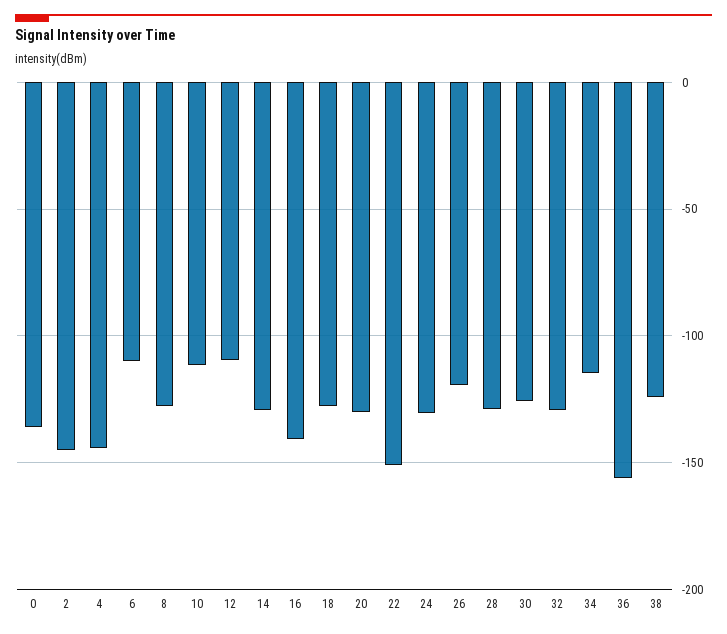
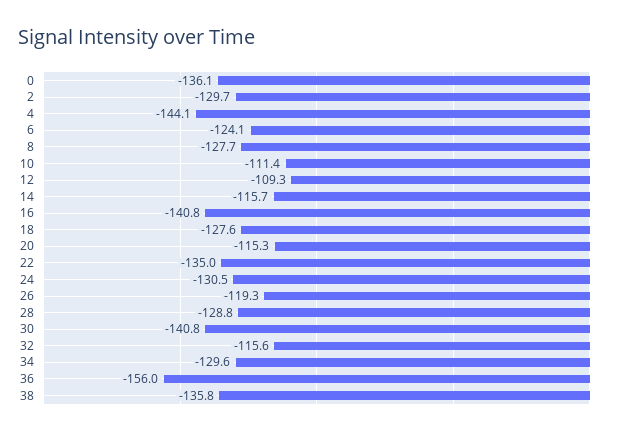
  {
    "0": -136.1,
-   "2": -145,
+   "2": -129.7,
    "4": -144.1,
-   "6": -110,
+   "6": -124.1,
    "8": -127.7,
    "10": -111.4,
    "12": -109.3,
-   "14": -130,
+   "14": -115.7,
    "16": -140.8,
    "18": -127.6,
-   "20": -130,
+   "20": -115.3,
-   "22": -150,
+   "22": -135,
    "24": -130.5,
    "26": -119.3,
    "28": -128.8,
-   "30": -125,
+   "30": -140.8,
-   "32": -130,
+   "32": -115.6,
-   "34": -115,
+   "34": -129.6,
    "36": -156,
-   "38": -125
+   "38": -135.8
  }

